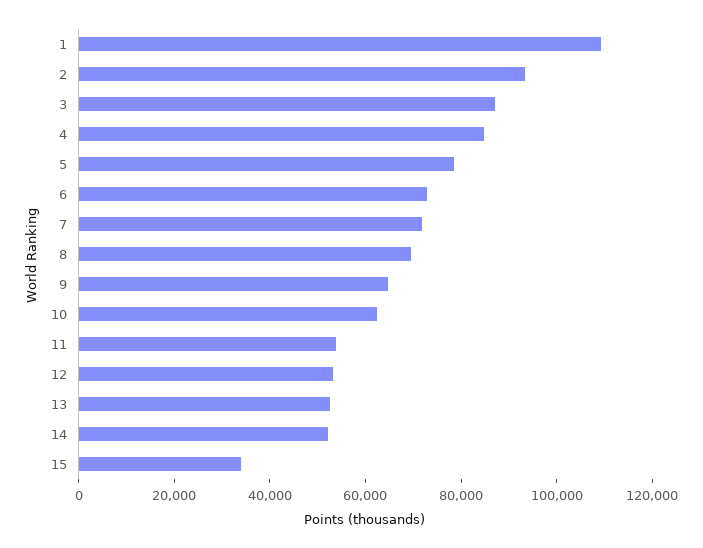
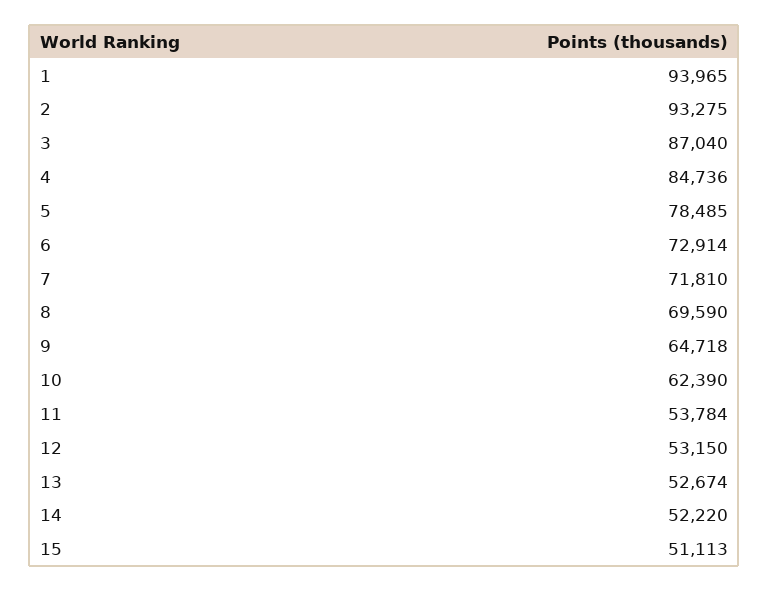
  {
-   "1": 110000,
+   "1": 93965,
    "2": 93275,
    "3": 87040,
    "4": 84736,
    "5": 78485,
    "6": 72914,
    "7": 71810,
    "8": 69590,
    "9": 64718,
    "10": 62390,
    "11": 53784,
    "12": 53150,
    "13": 52674,
    "14": 52220,
-   "15": 35000
+   "15": 51113
  }

